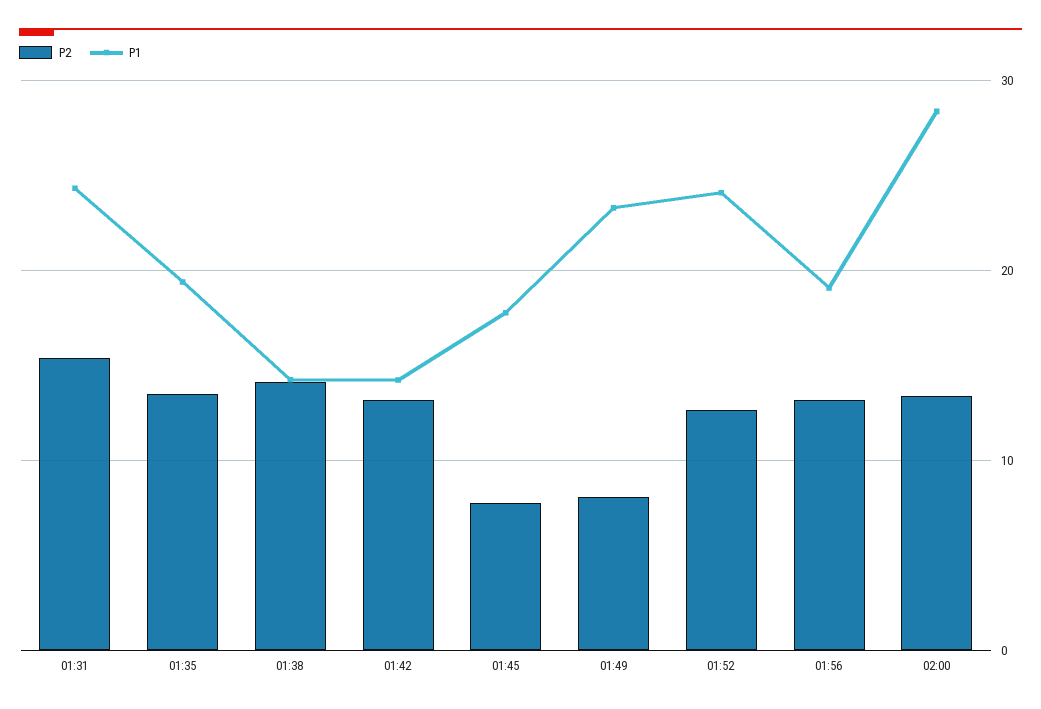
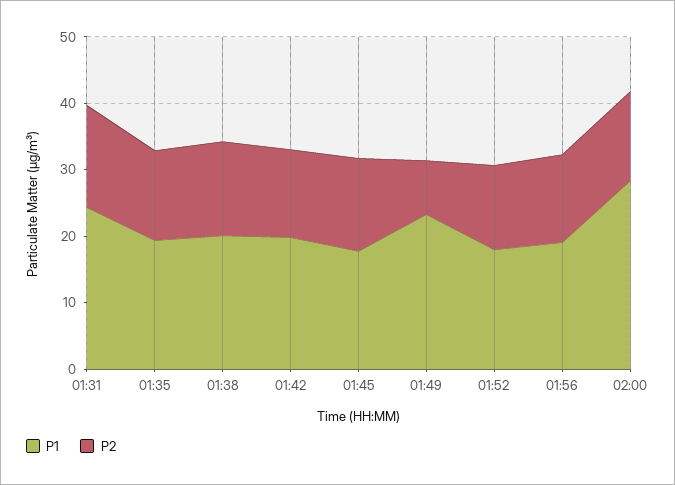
  {
    "P2": {
      "01:31": 15,
      "01:35": 13,
      "01:38": 14,
      "01:42": 13,
-     "01:45": 8,
+     "01:45": 14,
      "01:49": 8,
      "01:52": 13,
      "01:56": 13,
      "02:00": 13
    },
    "P1": {
      "01:31": 24,
      "01:35": 19,
-     "01:38": 14,
+     "01:38": 20,
-     "01:42": 14,
+     "01:42": 20,
      "01:45": 18,
      "01:49": 23,
-     "01:52": 24,
+     "01:52": 18,
      "01:56": 19,
      "02:00": 28
    }
  }

